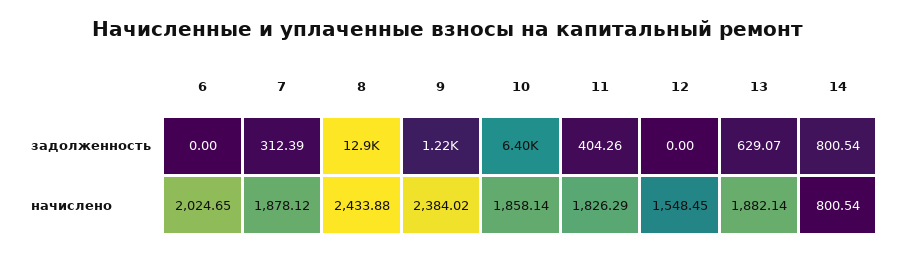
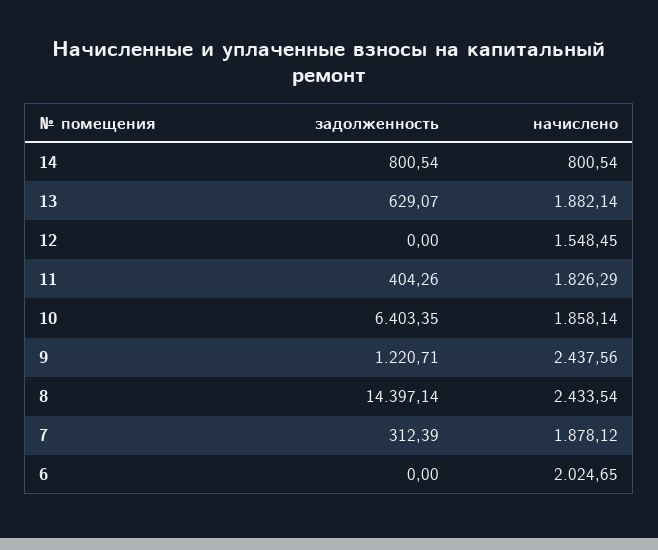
  {
    "6": {
      "задолженность": 0,
      "начислено": 2024.65
    },
    "7": {
      "задолженность": 312.39,
      "начислено": 1878.12
    },
    "8": {
-     "задолженность": 12900,
+     "задолженность": 14397.14,
-     "начислено": 2433.88
+     "начислено": 2433.54
    },
    "9": {
      "задолженность": 1220.71,
-     "начислено": 2384.02
+     "начислено": 2437.56
    },
    "10": {
      "задолженность": 6403.35,
      "начислено": 1858.14
    },
    "11": {
      "задолженность": 404.26,
      "начислено": 1826.29
    },
    "12": {
      "задолженность": 0,
      "начислено": 1548.45
    },
    "13": {
      "задолженность": 629.07,
      "начислено": 1882.14
    },
    "14": {
      "задолженность": 800.54,
      "начислено": 800.54
    }
  }

